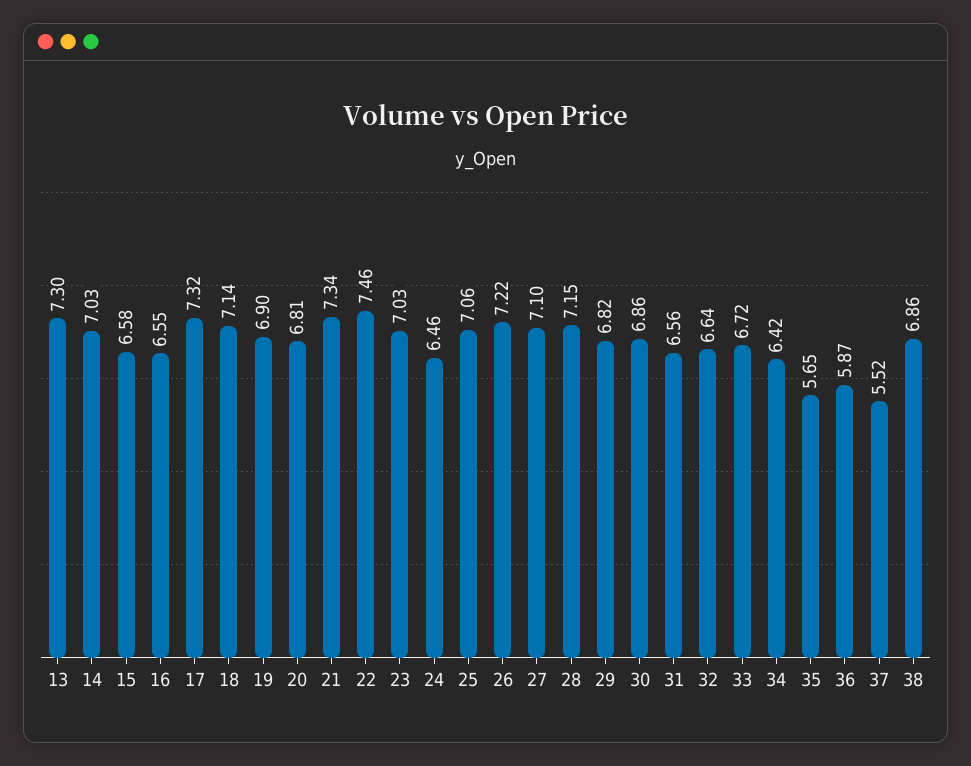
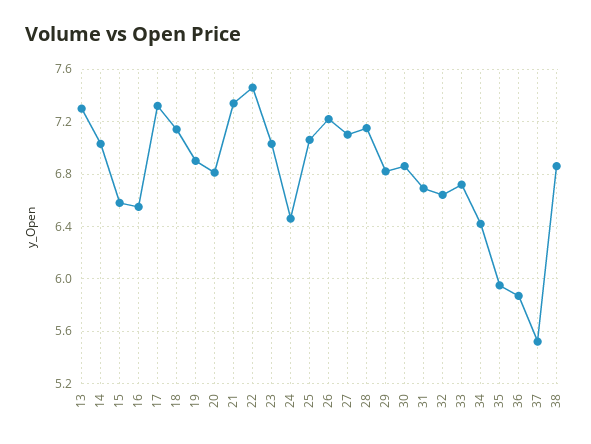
  {
    "13": 7.3,
    "14": 7.03,
    "15": 6.58,
    "16": 6.55,
    "17": 7.32,
    "18": 7.14,
    "19": 6.9,
    "20": 6.81,
    "21": 7.34,
    "22": 7.46,
    "23": 7.03,
    "24": 6.46,
    "25": 7.06,
    "26": 7.22,
    "27": 7.1,
    "28": 7.15,
    "29": 6.82,
    "30": 6.86,
-   "31": 6.56,
+   "31": 6.7,
    "32": 6.64,
    "33": 6.72,
    "34": 6.42,
-   "35": 5.65,
+   "35": 5.95,
    "36": 5.87,
    "37": 5.52,
    "38": 6.86
  }

